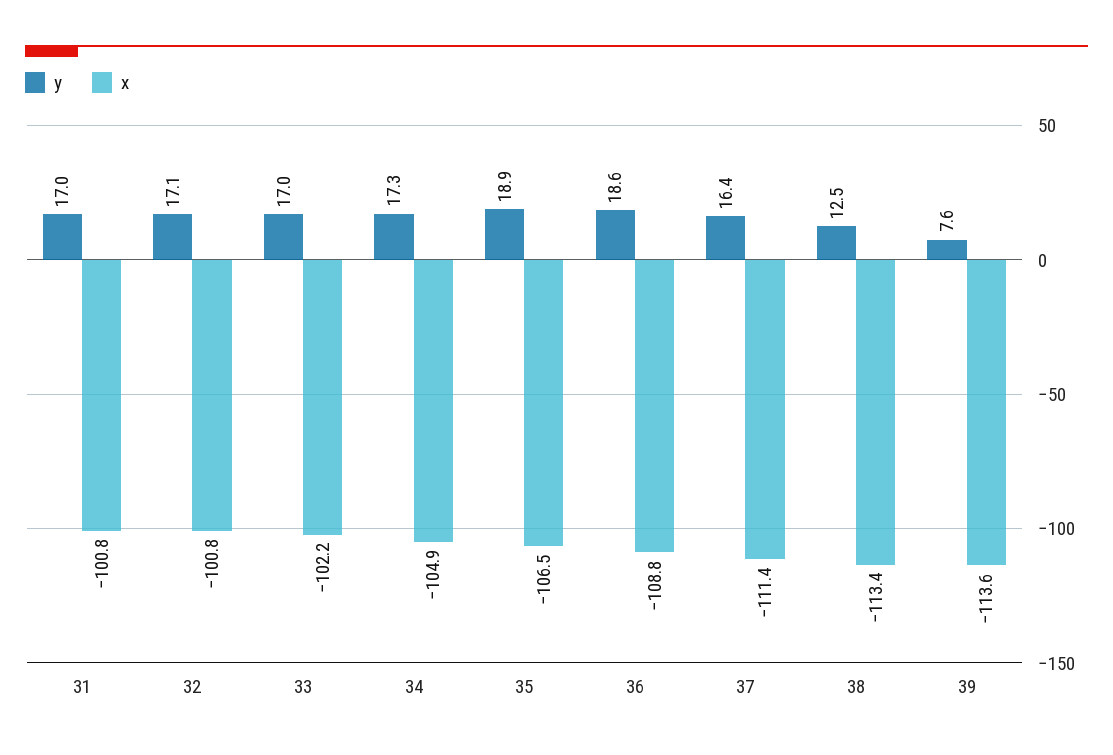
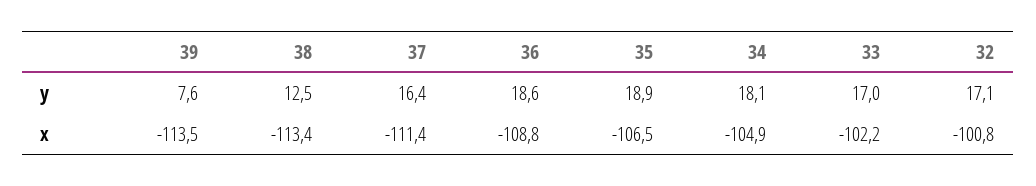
  {
    "y": {
-     "31": 17,
      "32": 17.1,
      "33": 17,
-     "34": 17.3,
+     "34": 18.1,
      "35": 18.9,
      "36": 18.6,
      "37": 16.4,
      "38": 12.5,
      "39": 7.6
    },
    "x": {
-     "31": -100.8,
      "32": -100.8,
      "33": -102.2,
      "34": -104.9,
      "35": -106.5,
      "36": -108.8,
      "37": -111.4,
      "38": -113.4,
-     "39": -113.6
+     "39": -113.5
    }
  }

